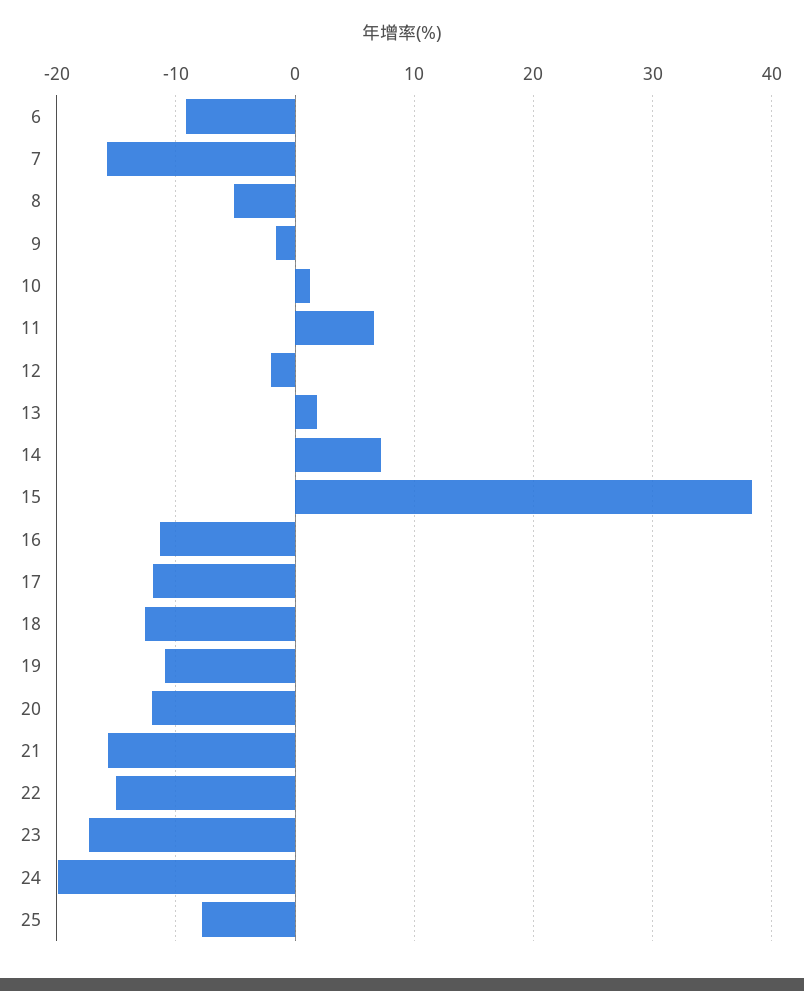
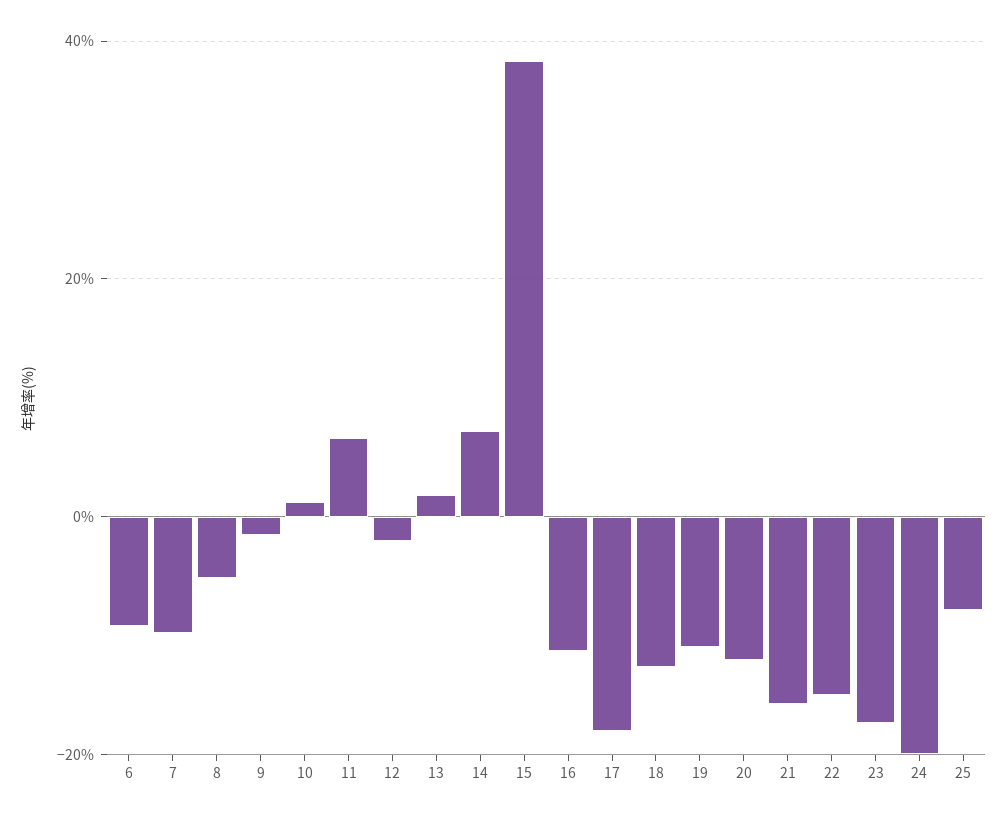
  {
    "6": -9,
-   "7": -16,
+   "7": -10,
    "8": -5,
    "9": -2,
    "10": 1,
    "11": 7,
    "12": -2,
    "13": 2,
    "14": 7,
    "15": 38,
    "16": -11,
-   "17": -12,
+   "17": -18,
    "18": -13,
    "19": -11,
    "20": -12,
    "21": -16,
    "22": -15,
    "23": -17,
    "24": -20,
    "25": -8
  }

